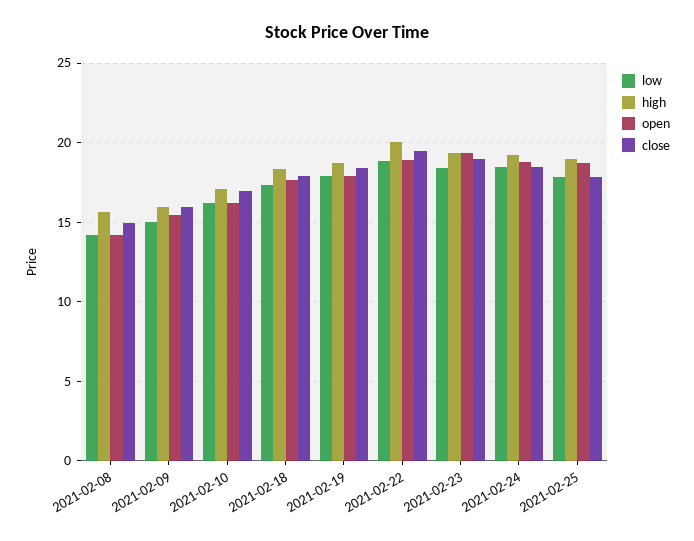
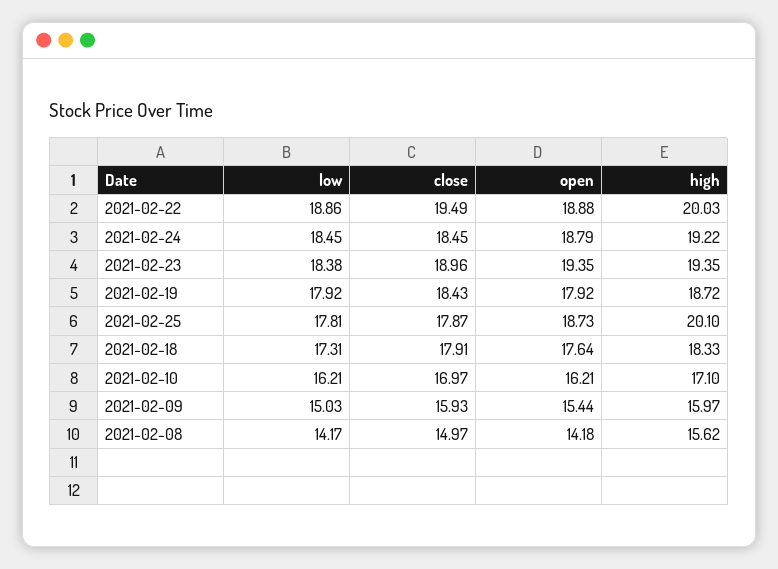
  {
    "low": {
      "2021-02-08": 14.17,
      "2021-02-09": 15.03,
      "2021-02-10": 16.21,
      "2021-02-18": 17.31,
      "2021-02-19": 17.92,
      "2021-02-22": 18.86,
      "2021-02-23": 18.38,
      "2021-02-24": 18.45,
      "2021-02-25": 17.81
    },
    "high": {
      "2021-02-08": 15.62,
      "2021-02-09": 15.97,
      "2021-02-10": 17.1,
      "2021-02-18": 18.33,
      "2021-02-19": 18.72,
      "2021-02-22": 20.03,
      "2021-02-23": 19.35,
      "2021-02-24": 19.22,
-     "2021-02-25": 19
+     "2021-02-25": 20.1
    },
    "open": {
      "2021-02-08": 14.18,
      "2021-02-09": 15.44,
      "2021-02-10": 16.21,
      "2021-02-18": 17.64,
      "2021-02-19": 17.92,
      "2021-02-22": 18.88,
      "2021-02-23": 19.35,
      "2021-02-24": 18.79,
      "2021-02-25": 18.73
    },
    "close": {
      "2021-02-08": 14.97,
      "2021-02-09": 15.93,
      "2021-02-10": 16.97,
      "2021-02-18": 17.91,
      "2021-02-19": 18.43,
      "2021-02-22": 19.49,
      "2021-02-23": 18.96,
      "2021-02-24": 18.45,
      "2021-02-25": 17.87
    }
  }

